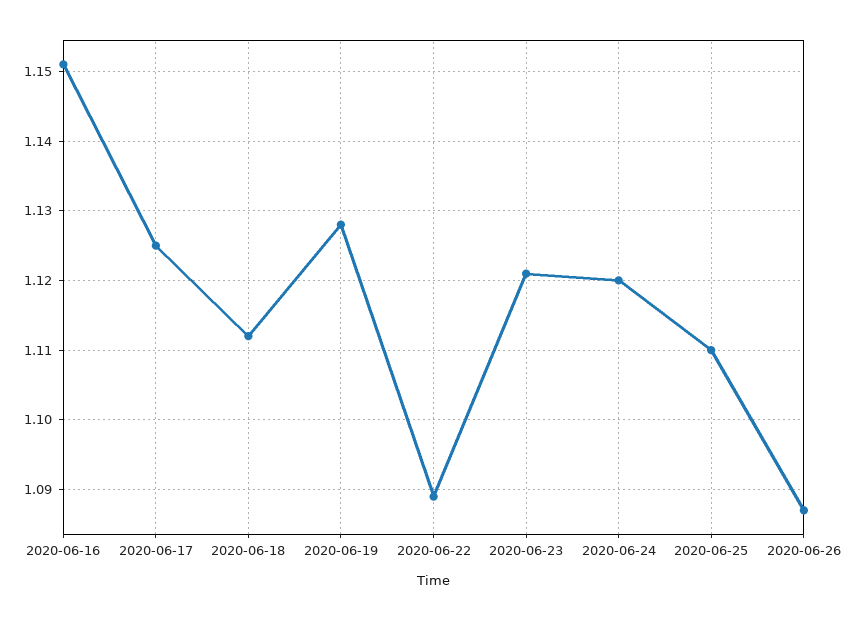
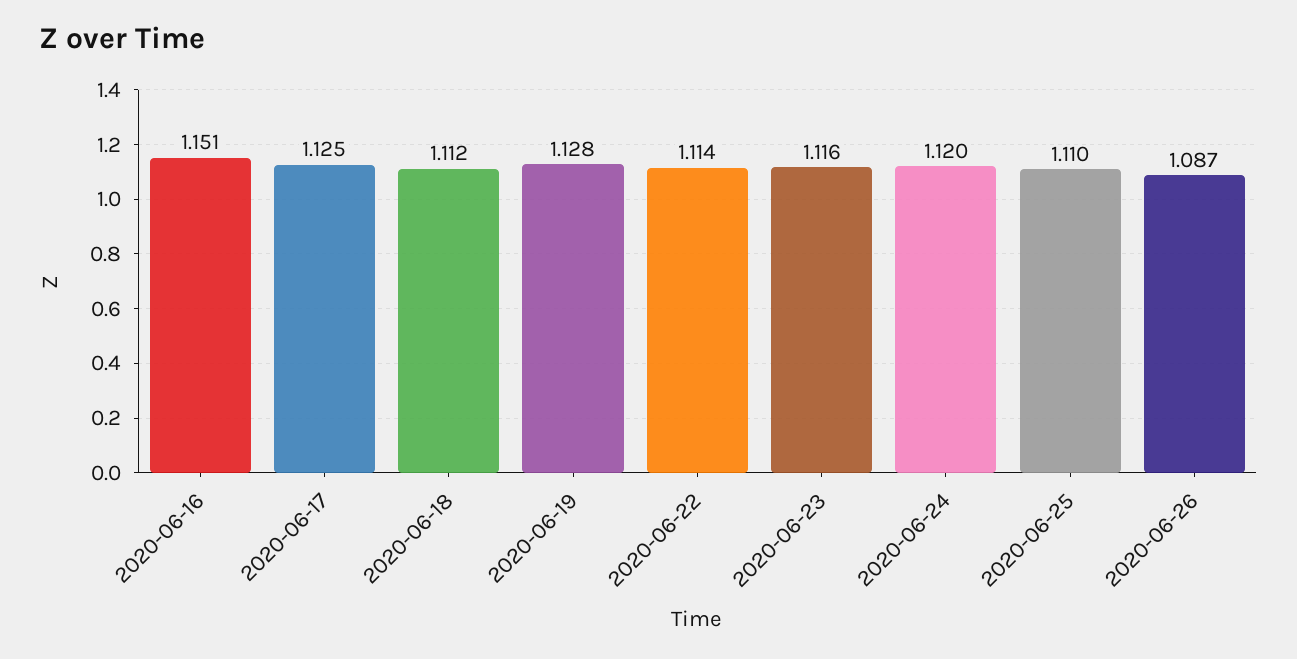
  {
    "2020-06-16": 1.151,
    "2020-06-17": 1.125,
    "2020-06-18": 1.112,
    "2020-06-19": 1.128,
-   "2020-06-22": 1.089,
+   "2020-06-22": 1.114,
-   "2020-06-23": 1.121,
+   "2020-06-23": 1.116,
    "2020-06-24": 1.12,
    "2020-06-25": 1.11,
    "2020-06-26": 1.087
  }

